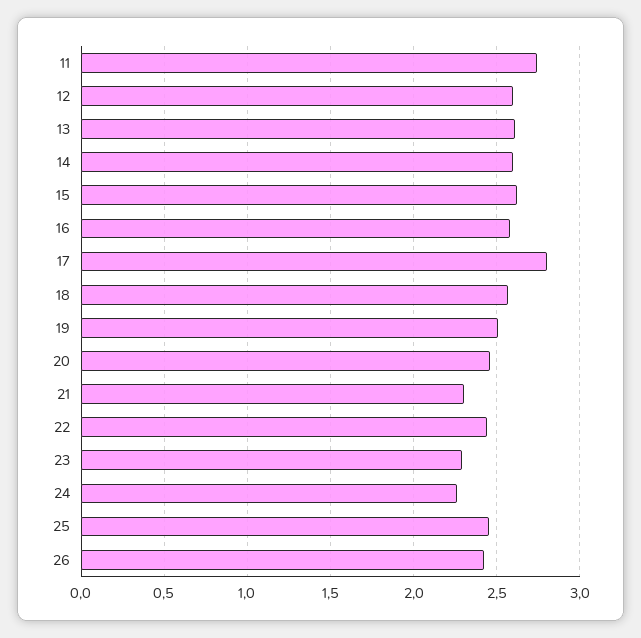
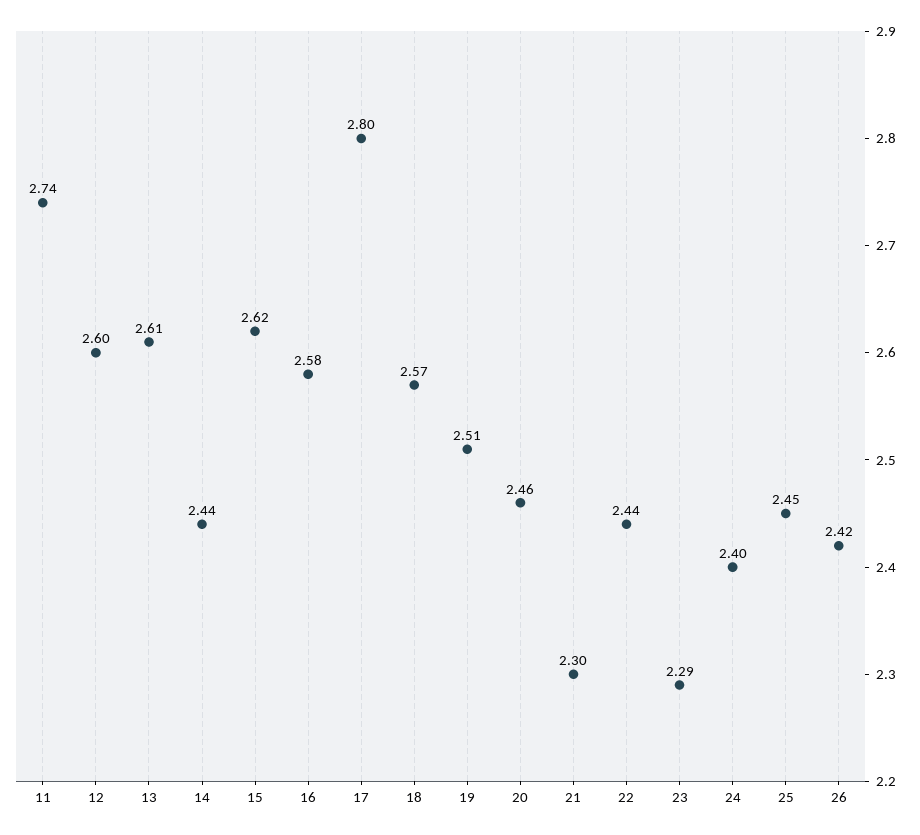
  {
    "11": 2.74,
    "12": 2.6,
    "13": 2.61,
-   "14": 2.6,
+   "14": 2.44,
    "15": 2.62,
    "16": 2.58,
    "17": 2.8,
    "18": 2.57,
    "19": 2.51,
    "20": 2.46,
    "21": 2.3,
    "22": 2.44,
    "23": 2.29,
-   "24": 2.25,
+   "24": 2.4,
    "25": 2.45,
    "26": 2.42
  }

